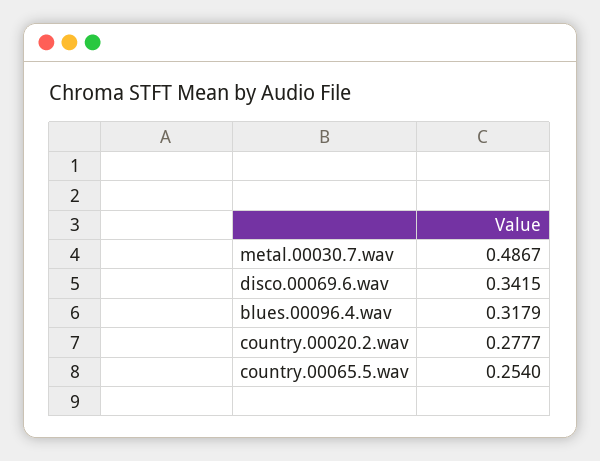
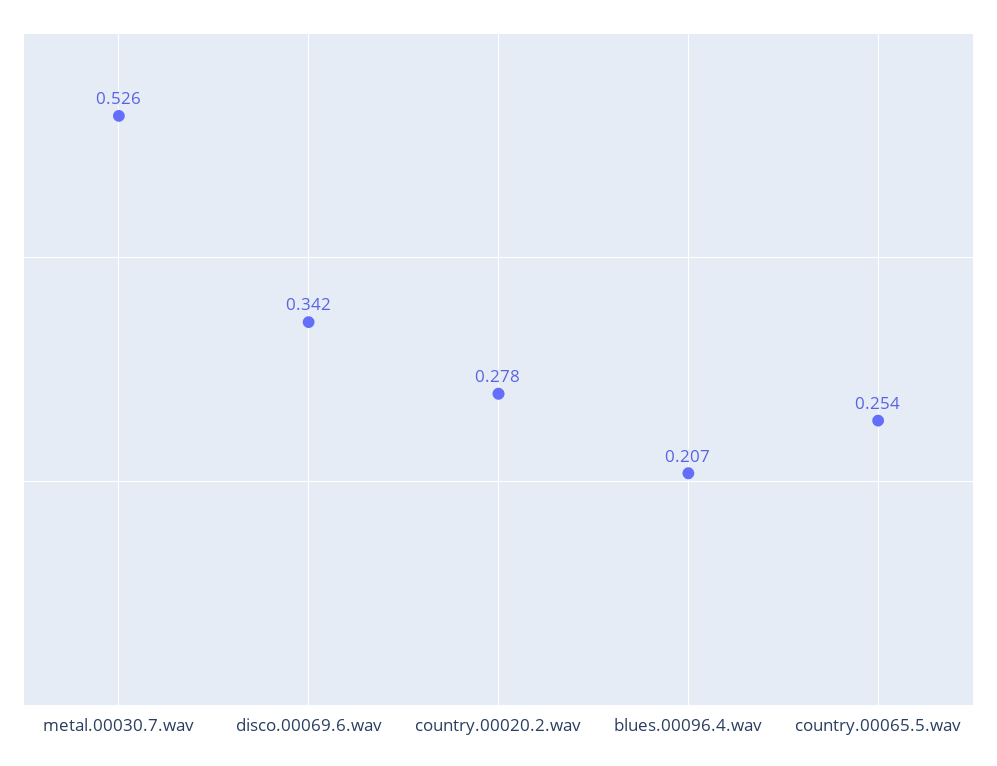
  {
-   "metal.00030.7.wav": 0.4867,
+   "metal.00030.7.wav": 0.526,
    "disco.00069.6.wav": 0.3415,
-   "blues.00096.4.wav": 0.3179,
+   "blues.00096.4.wav": 0.207,
    "country.00020.2.wav": 0.2777,
    "country.00065.5.wav": 0.254
  }

